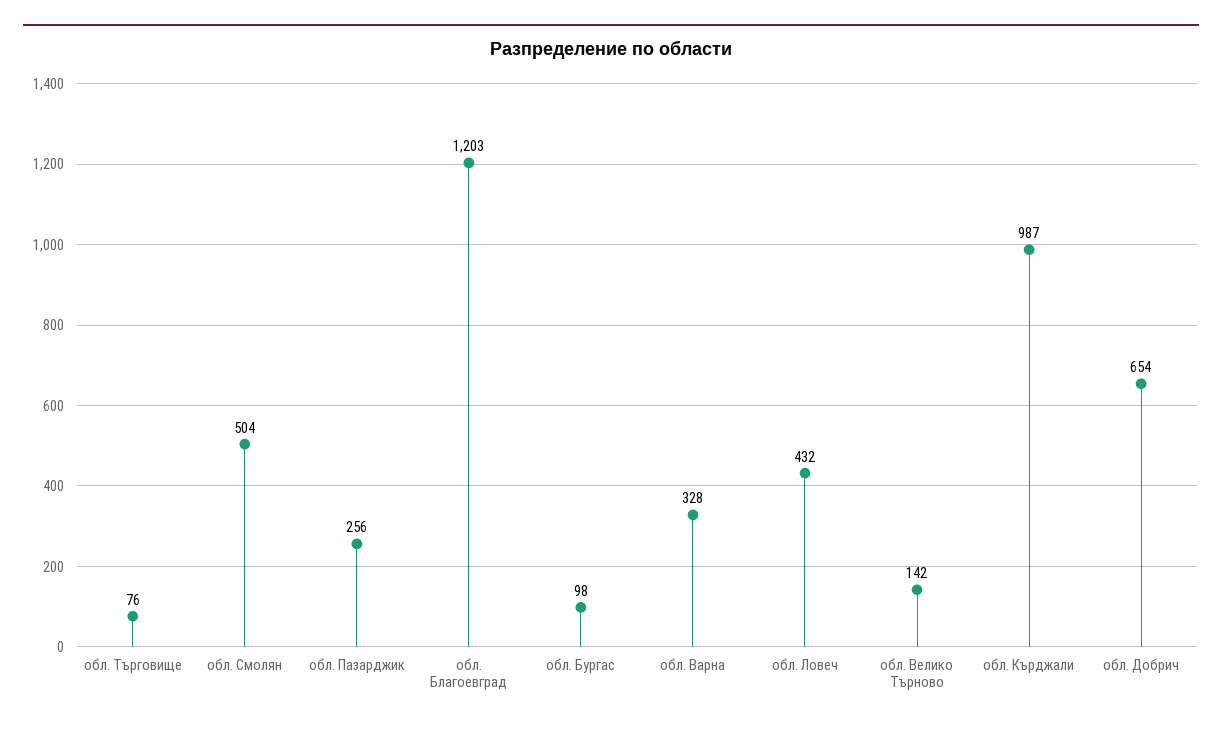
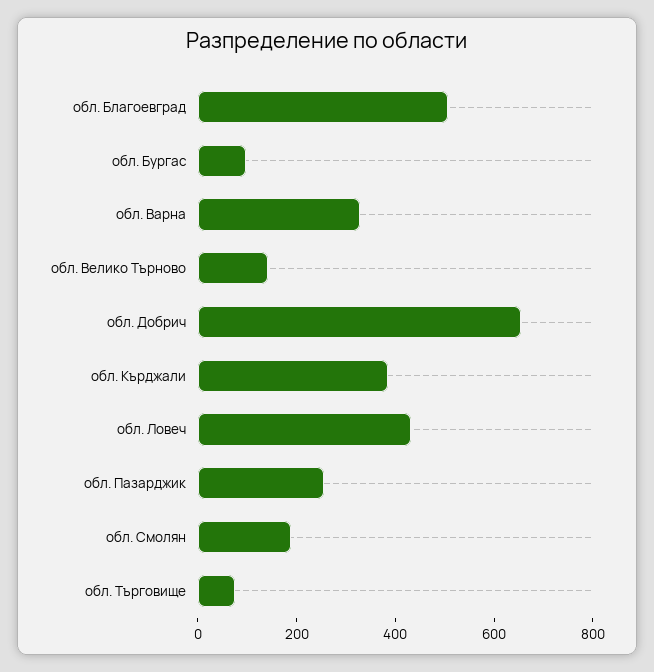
  {
    "обл. Търговище": 76,
-   "обл. Смолян": 504,
+   "обл. Смолян": 200,
    "обл. Пазарджик": 256,
-   "обл. Благоевград": 1203,
+   "обл. Благоевград": 500,
    "обл. Бургас": 98,
    "обл. Варна": 328,
    "обл. Ловеч": 432,
    "обл. Велико Търново": 142,
-   "обл. Кърджали": 987,
+   "обл. Кърджали": 400,
    "обл. Добрич": 654
  }

